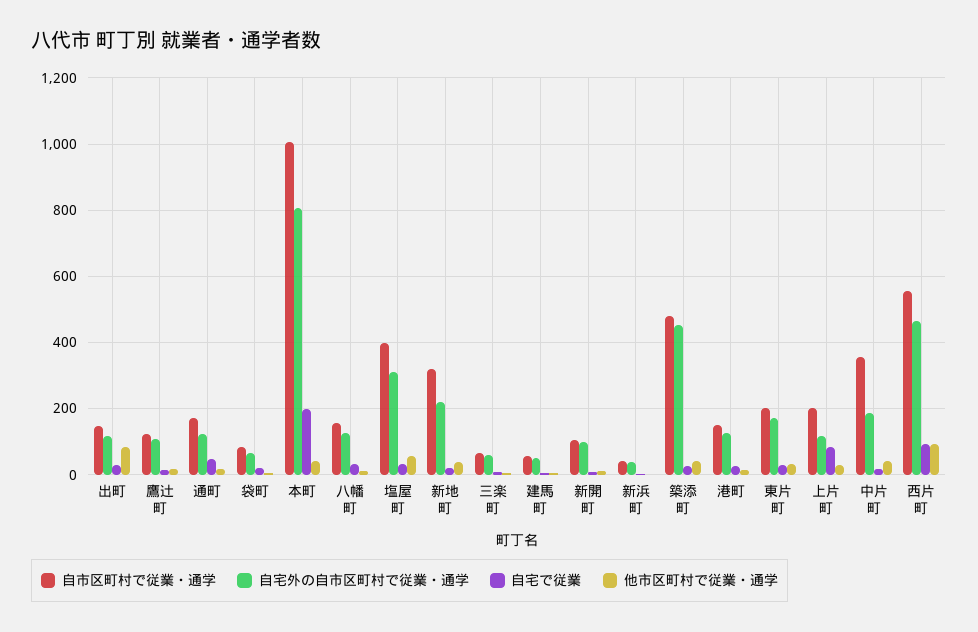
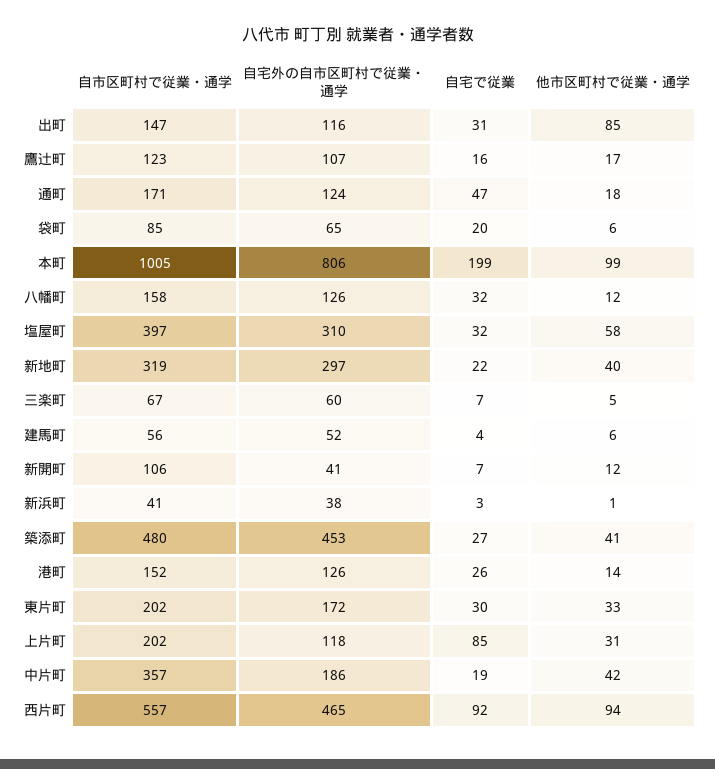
  {
    "自市区町村で従業・通学": {
      "出町": 147,
      "鷹辻町": 123,
      "通町": 171,
      "袋町": 85,
      "本町": 1005,
      "八幡町": 158,
      "塩屋町": 397,
      "新地町": 319,
      "三楽町": 67,
      "建馬町": 56,
      "新開町": 106,
      "新浜町": 41,
      "築添町": 480,
      "港町": 152,
      "東片町": 202,
      "上片町": 202,
      "中片町": 357,
      "西片町": 557
    },
    "自宅外の自市区町村で従業・通学": {
      "出町": 116,
      "鷹辻町": 107,
      "通町": 124,
      "袋町": 65,
      "本町": 806,
      "八幡町": 126,
      "塩屋町": 310,
-     "新地町": 220,
+     "新地町": 297,
      "三楽町": 60,
      "建馬町": 52,
-     "新開町": 100,
+     "新開町": 41,
      "新浜町": 38,
      "築添町": 453,
      "港町": 126,
      "東片町": 172,
      "上片町": 118,
      "中片町": 186,
      "西片町": 465
    },
    "自宅で従業": {
      "出町": 31,
      "鷹辻町": 16,
      "通町": 47,
      "袋町": 20,
      "本町": 199,
      "八幡町": 32,
      "塩屋町": 32,
      "新地町": 22,
      "三楽町": 7,
      "建馬町": 4,
      "新開町": 7,
      "新浜町": 3,
      "築添町": 27,
      "港町": 26,
      "東片町": 30,
      "上片町": 85,
      "中片町": 19,
      "西片町": 92
    },
    "他市区町村で従業・通学": {
      "出町": 85,
      "鷹辻町": 17,
      "通町": 18,
      "袋町": 6,
-     "本町": 40,
+     "本町": 99,
      "八幡町": 12,
      "塩屋町": 58,
      "新地町": 40,
      "三楽町": 5,
      "建馬町": 6,
      "新開町": 12,
      "新浜町": 1,
      "築添町": 41,
      "港町": 14,
      "東片町": 33,
      "上片町": 31,
      "中片町": 42,
      "西片町": 94
    }
  }

